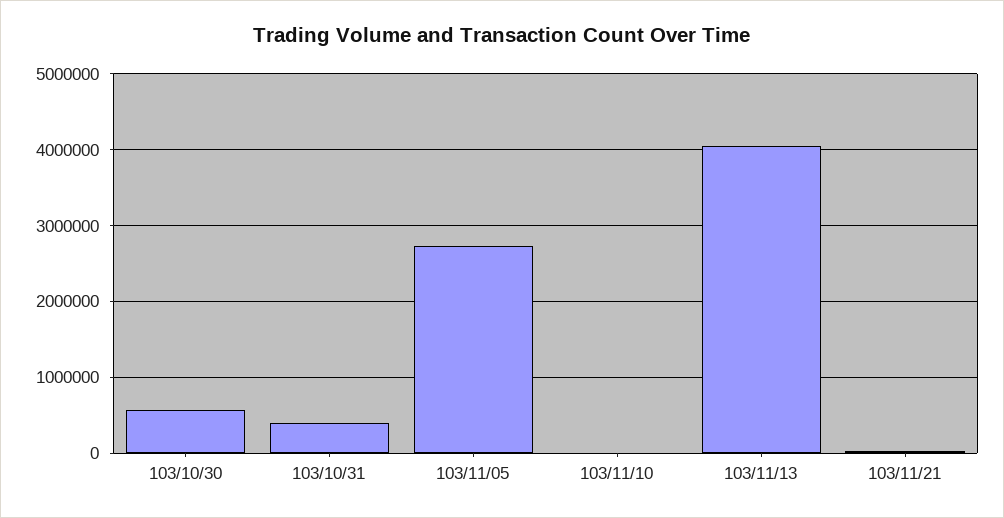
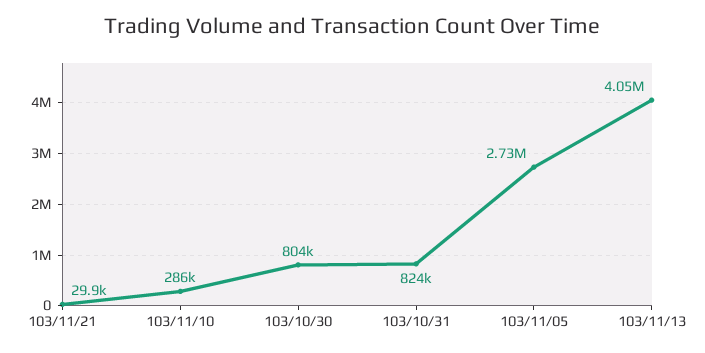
  {
-   "103/10/30": 600000,
+   "103/10/30": 804000,
-   "103/10/31": 400000,
+   "103/10/31": 824000,
    "103/11/05": 2730000,
-   "103/11/10": 0,
+   "103/11/10": 286000,
    "103/11/13": 4050000,
    "103/11/21": 29900
  }

